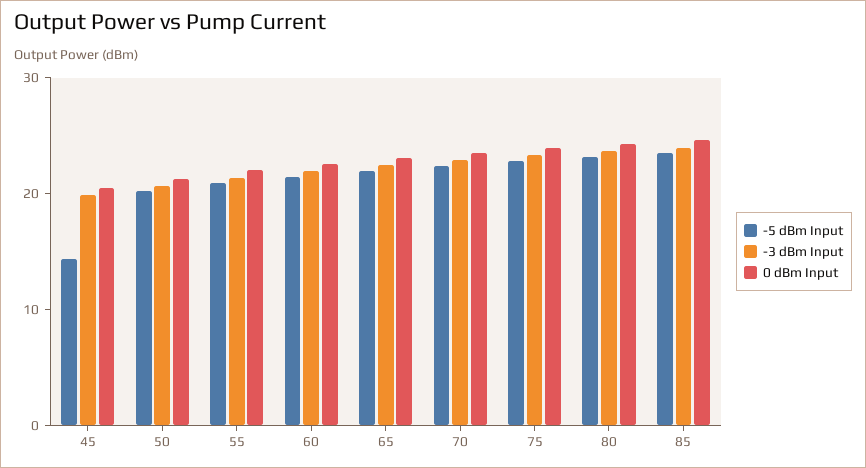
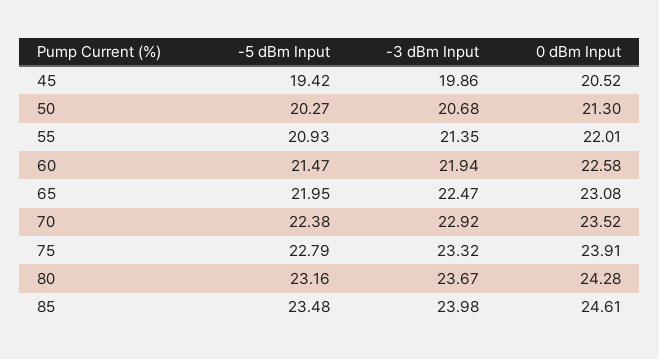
  {
    "-5 dBm Input": {
-     "45": 14,
+     "45": 19.42,
      "50": 20.27,
      "55": 20.93,
      "60": 21.47,
      "65": 21.95,
      "70": 22.38,
      "75": 22.79,
      "80": 23.16,
      "85": 23.48
    },
    "-3 dBm Input": {
      "45": 19.86,
      "50": 20.68,
      "55": 21.35,
      "60": 21.94,
      "65": 22.47,
      "70": 22.92,
      "75": 23.32,
      "80": 23.67,
      "85": 23.98
    },
    "0 dBm Input": {
      "45": 20.52,
      "50": 21.3,
      "55": 22.01,
      "60": 22.58,
      "65": 23.08,
      "70": 23.52,
      "75": 23.91,
      "80": 24.28,
      "85": 24.61
    }
  }

